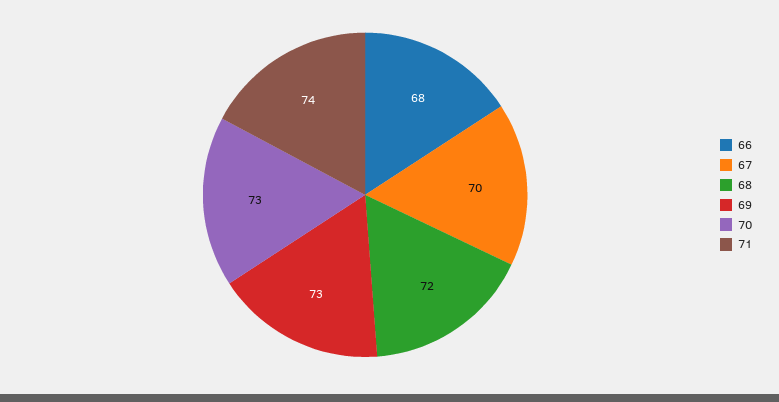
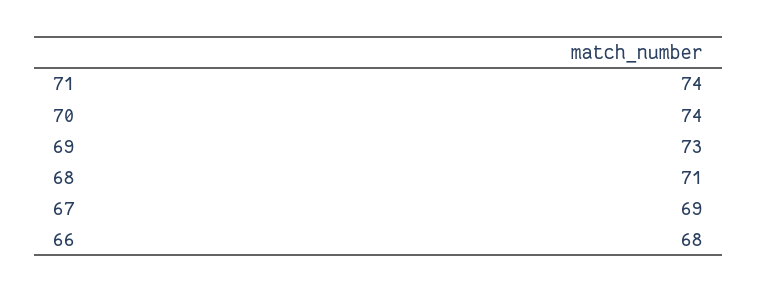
  {
    "66": 68,
-   "67": 70,
+   "67": 69,
-   "68": 72,
+   "68": 71,
    "69": 73,
-   "70": 73,
+   "70": 74,
    "71": 74
  }

